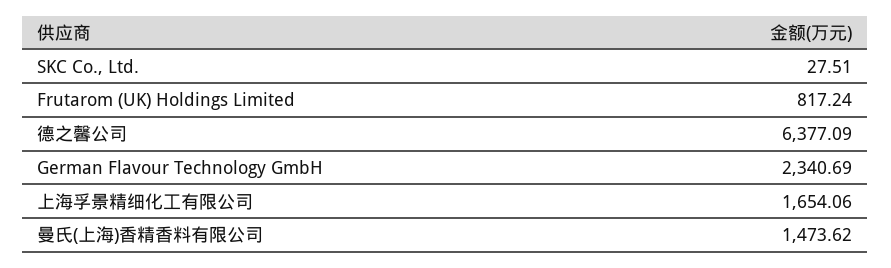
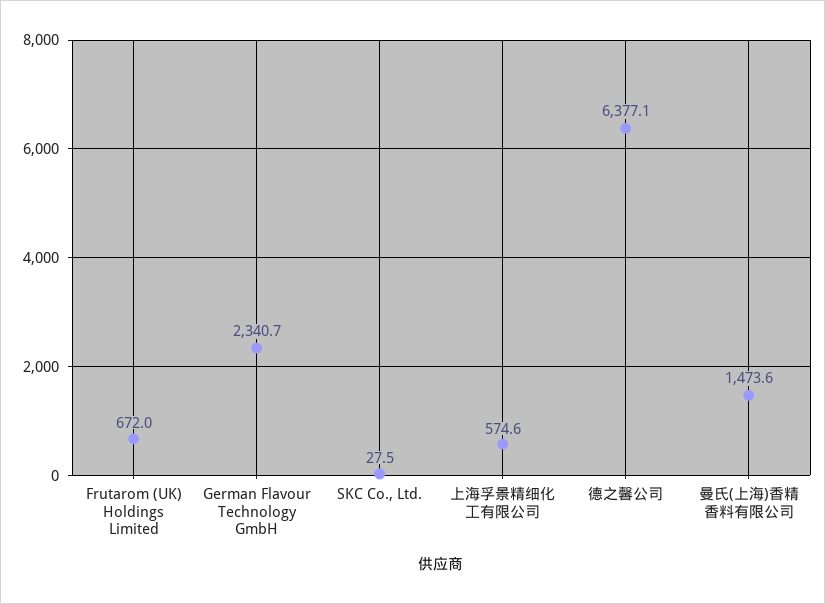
  {
    "SKC Co., Ltd.": 27.51,
-   "Frutarom (UK) Holdings Limited": 817.24,
+   "Frutarom (UK) Holdings Limited": 672,
    "德之馨公司": 6377.09,
    "German Flavour Technology GmbH": 2340.69,
-   "上海孚景精细化工有限公司": 1654.06,
+   "上海孚景精细化工有限公司": 574.6,
    "曼氏(上海)香精香料有限公司": 1473.62
  }

